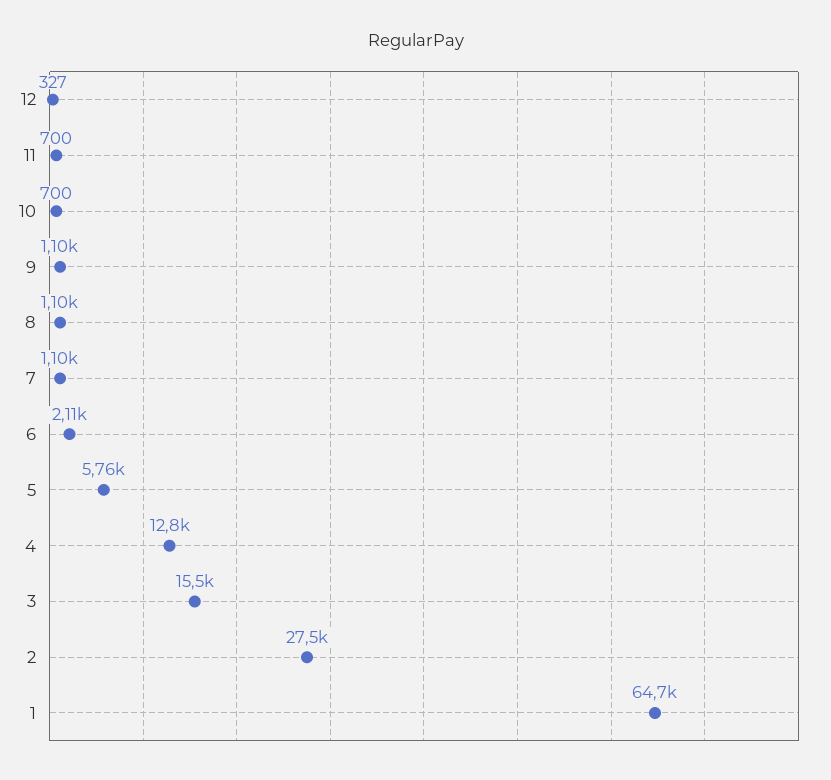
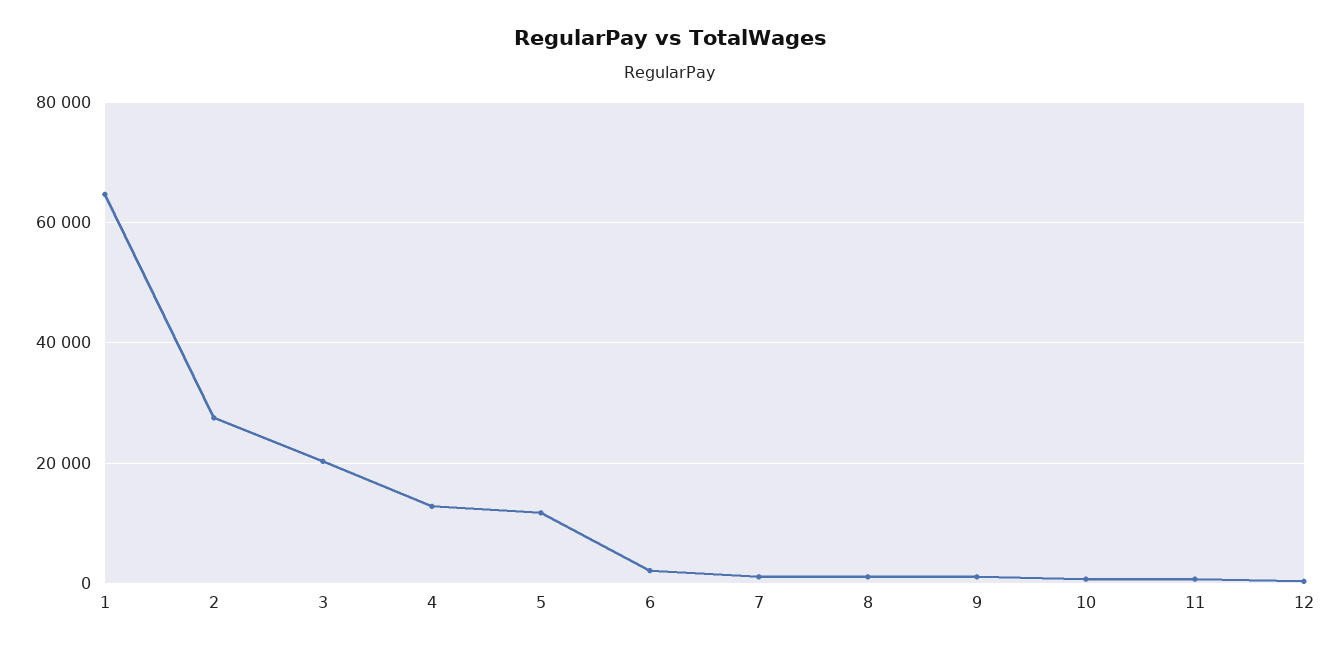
  {
    "12": 327,
    "11": 700,
    "10": 700,
    "9": 1100,
    "8": 1100,
    "7": 1100,
    "6": 2110,
-   "5": 5760,
+   "5": 12000,
    "4": 12800,
-   "3": 15500,
+   "3": 20000,
    "2": 27500,
    "1": 64700
  }

